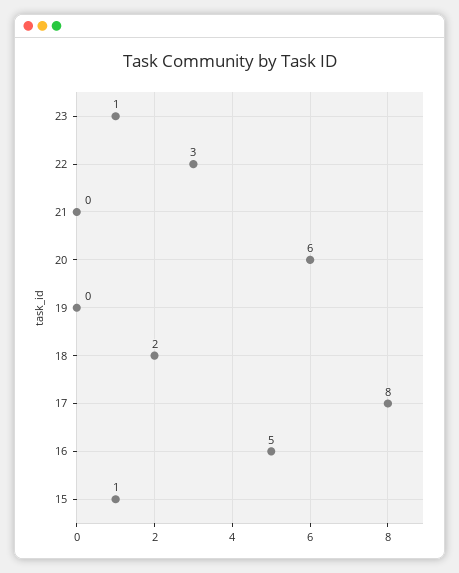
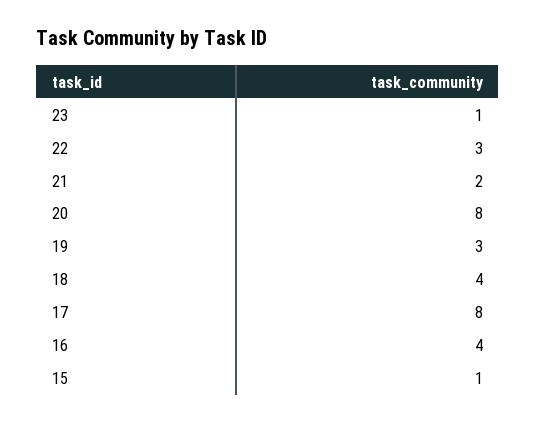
  {
    "23": 1,
    "22": 3,
-   "21": 0,
+   "21": 2,
-   "20": 6,
+   "20": 8,
-   "19": 0,
+   "19": 3,
-   "18": 2,
+   "18": 4,
    "17": 8,
-   "16": 5,
+   "16": 4,
    "15": 1
  }

